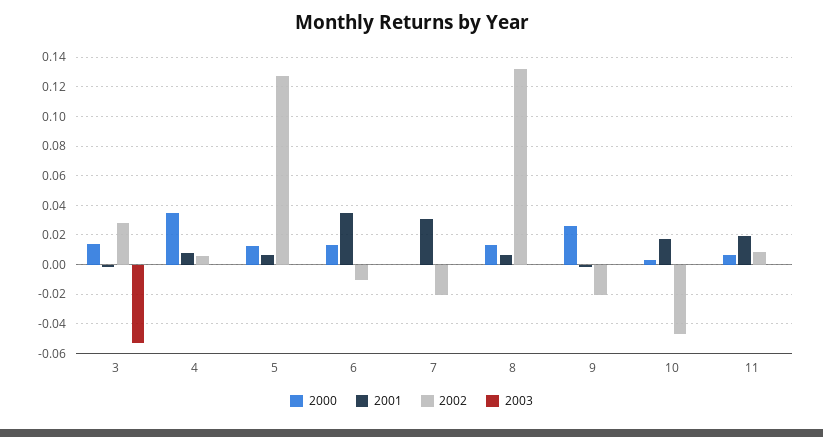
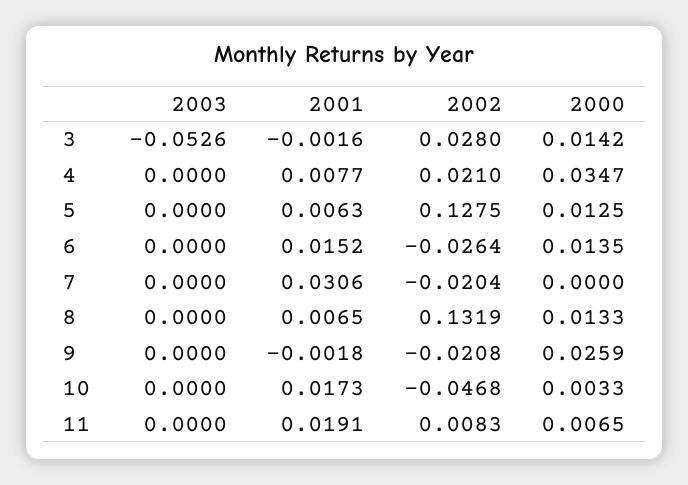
  {
    "2000": {
      "3": 0.0142,
      "4": 0.0347,
      "5": 0.0125,
      "6": 0.0135,
      "7": 0,
      "8": 0.0133,
      "9": 0.0259,
      "10": 0.0033,
      "11": 0.0065
    },
    "2001": {
      "3": -0.0016,
      "4": 0.0077,
      "5": 0.0063,
-     "6": 0.035,
+     "6": 0.0152,
      "7": 0.0306,
      "8": 0.0065,
      "9": -0.0018,
      "10": 0.0173,
      "11": 0.0191
    },
    "2002": {
      "3": 0.028,
-     "4": 0.005,
+     "4": 0.021,
      "5": 0.1275,
-     "6": -0.01,
+     "6": -0.0264,
      "7": -0.0204,
      "8": 0.1319,
      "9": -0.0208,
      "10": -0.0468,
      "11": 0.0083
    },
    "2003": {
      "3": -0.0526,
      "4": 0,
      "5": 0,
      "6": 0,
      "7": 0,
      "8": 0,
      "9": 0,
      "10": 0,
      "11": 0
    }
  }

